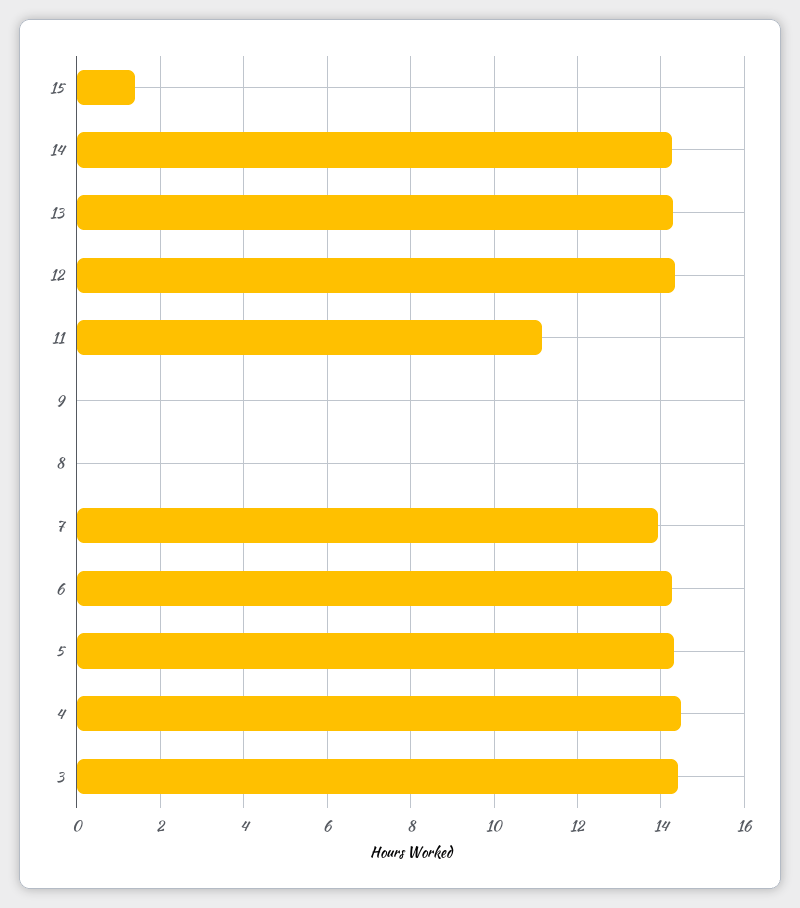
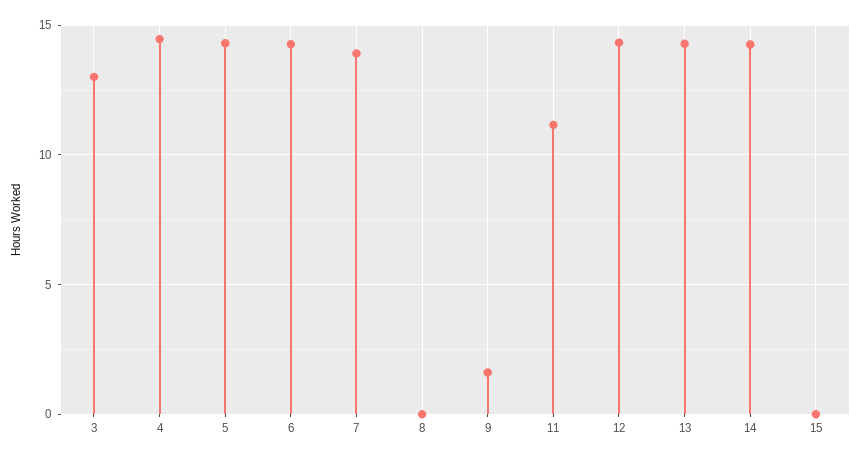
  {
-   "15": 1.4,
+   "15": 0,
    "14": 14.2,
    "13": 14.2,
    "12": 14.4,
    "11": 11.2,
-   "9": 0,
+   "9": 1.5,
    "8": 0,
    "7": 14,
    "6": 14.2,
    "5": 14.4,
    "4": 14.4,
-   "3": 14.4
+   "3": 13
  }

